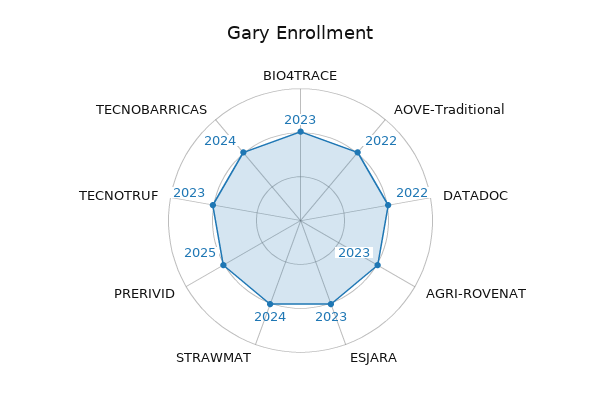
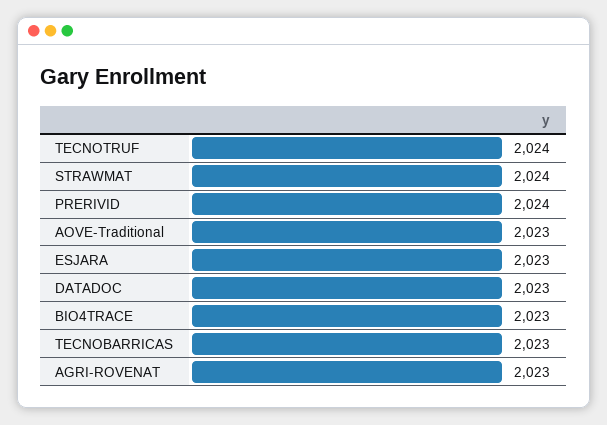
  {
    "BIO4TRACE": 2023,
-   "AOVE-Traditional": 2022,
+   "AOVE-Traditional": 2023,
-   "DATADOC": 2022,
+   "DATADOC": 2023,
    "AGRI-ROVENAT": 2023,
    "ESJARA": 2023,
    "STRAWMAT": 2024,
-   "PRERIVID": 2025,
+   "PRERIVID": 2024,
-   "TECNOTRUF": 2023,
+   "TECNOTRUF": 2024,
-   "TECNOBARRICAS": 2024
+   "TECNOBARRICAS": 2023
  }

